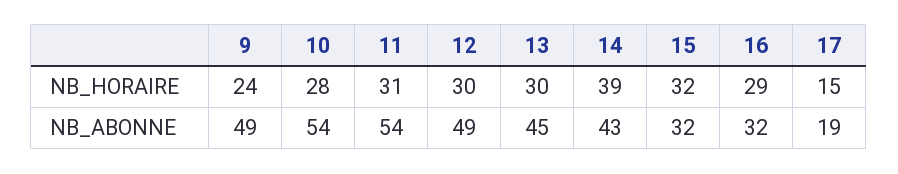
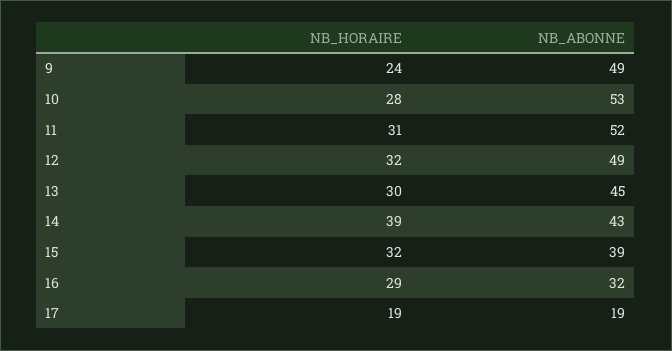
  {
    "9": {
      "NB_HORAIRE": 24,
      "NB_ABONNE": 49
    },
    "10": {
      "NB_HORAIRE": 28,
-     "NB_ABONNE": 54
+     "NB_ABONNE": 53
    },
    "11": {
      "NB_HORAIRE": 31,
-     "NB_ABONNE": 54
+     "NB_ABONNE": 52
    },
    "12": {
-     "NB_HORAIRE": 30,
+     "NB_HORAIRE": 32,
      "NB_ABONNE": 49
    },
    "13": {
      "NB_HORAIRE": 30,
      "NB_ABONNE": 45
    },
    "14": {
      "NB_HORAIRE": 39,
      "NB_ABONNE": 43
    },
    "15": {
      "NB_HORAIRE": 32,
-     "NB_ABONNE": 32
+     "NB_ABONNE": 39
    },
    "16": {
      "NB_HORAIRE": 29,
      "NB_ABONNE": 32
    },
    "17": {
-     "NB_HORAIRE": 15,
+     "NB_HORAIRE": 19,
      "NB_ABONNE": 19
    }
  }

